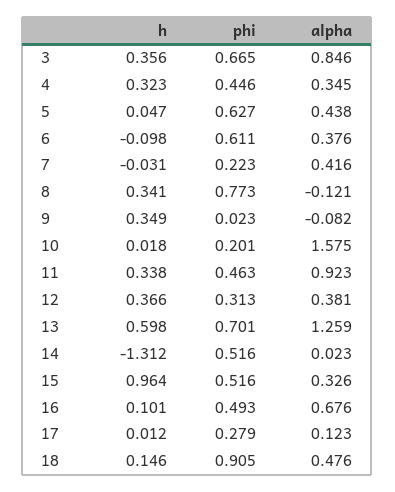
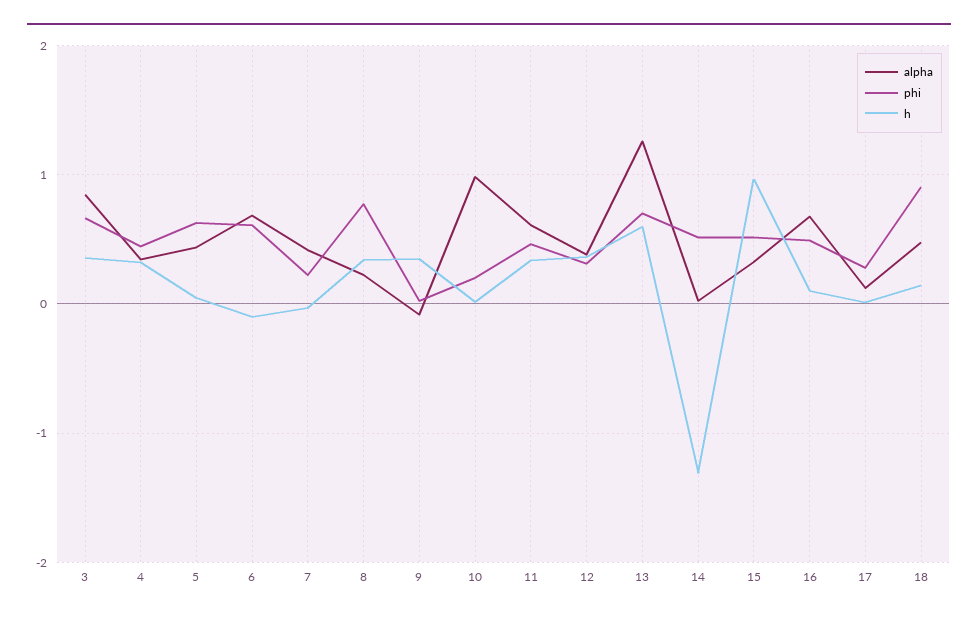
  {
    "h": {
      "3": 0.356,
      "4": 0.323,
      "5": 0.047,
      "6": -0.098,
      "7": -0.031,
      "8": 0.341,
      "9": 0.349,
      "10": 0.018,
      "11": 0.338,
      "12": 0.366,
      "13": 0.598,
      "14": -1.312,
      "15": 0.964,
      "16": 0.101,
      "17": 0.012,
      "18": 0.146
    },
    "phi": {
      "3": 0.665,
      "4": 0.446,
      "5": 0.627,
      "6": 0.611,
      "7": 0.223,
      "8": 0.773,
      "9": 0.023,
      "10": 0.201,
      "11": 0.463,
      "12": 0.313,
      "13": 0.701,
      "14": 0.516,
      "15": 0.516,
      "16": 0.493,
      "17": 0.279,
      "18": 0.905
    },
    "alpha": {
      "3": 0.846,
      "4": 0.345,
      "5": 0.438,
-     "6": 0.376,
+     "6": 0.7,
      "7": 0.416,
-     "8": -0.121,
+     "8": 0.2,
      "9": -0.082,
-     "10": 1.575,
+     "10": 1,
-     "11": 0.923,
+     "11": 0.6,
      "12": 0.381,
      "13": 1.259,
      "14": 0.023,
      "15": 0.326,
      "16": 0.676,
      "17": 0.123,
      "18": 0.476
    }
  }

